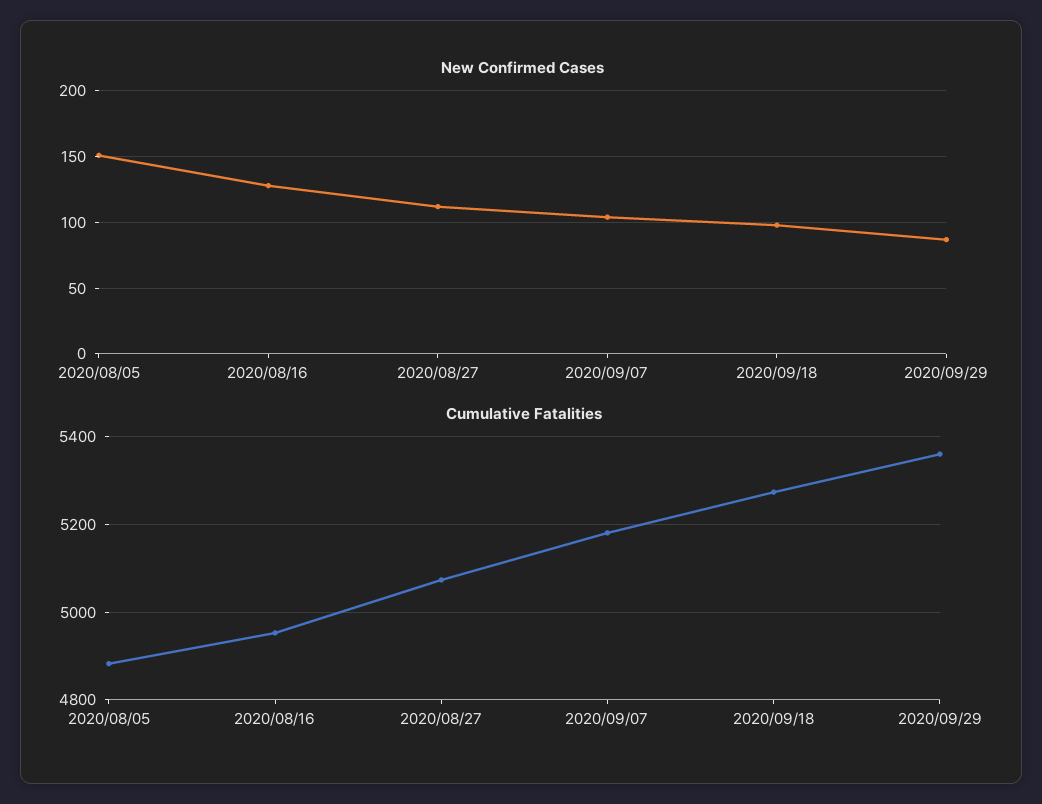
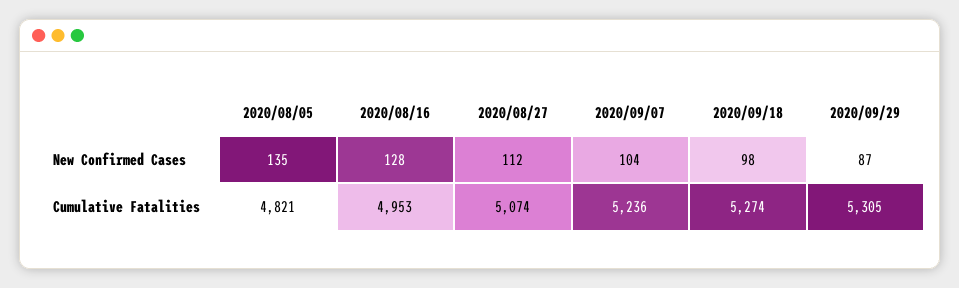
  {
    "New Confirmed Cases": {
-     "2020/08/05": 150,
+     "2020/08/05": 135,
      "2020/08/16": 128,
      "2020/08/27": 112,
      "2020/09/07": 104,
      "2020/09/18": 98,
      "2020/09/29": 87
    },
    "Cumulative Fatalities": {
-     "2020/08/05": 4880,
+     "2020/08/05": 4821,
      "2020/08/16": 4953,
      "2020/08/27": 5074,
-     "2020/09/07": 5180,
+     "2020/09/07": 5236,
      "2020/09/18": 5274,
-     "2020/09/29": 5360
+     "2020/09/29": 5305
    }
  }

